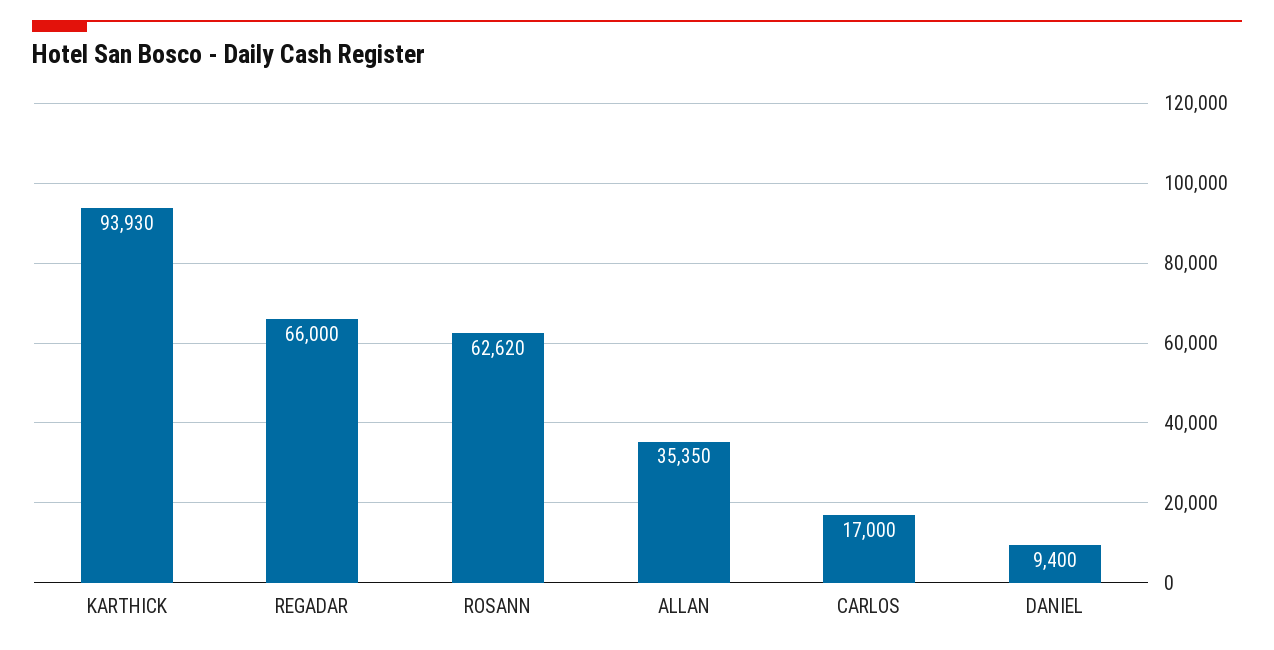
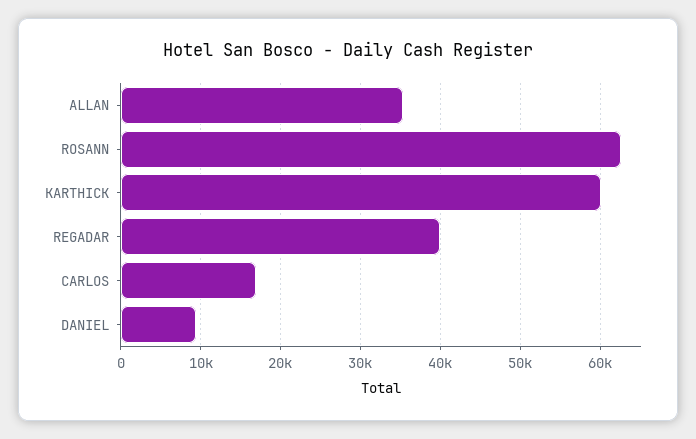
  {
-   "KARTHICK": 93930,
+   "KARTHICK": 60000,
-   "REGADAR": 66000,
+   "REGADAR": 40000,
    "ROSANN": 62620,
    "ALLAN": 35350,
    "CARLOS": 17000,
    "DANIEL": 9400
  }

